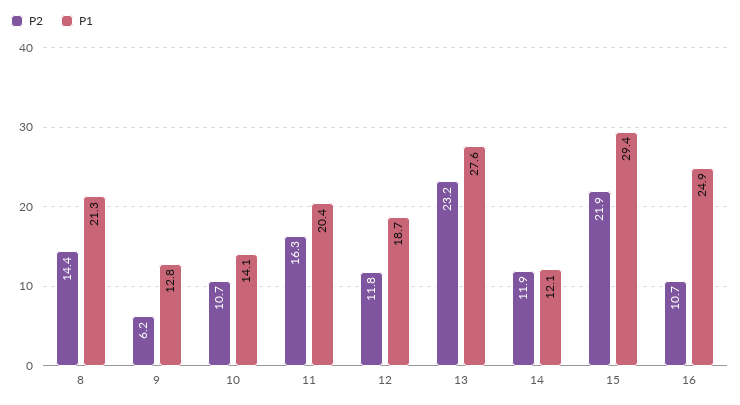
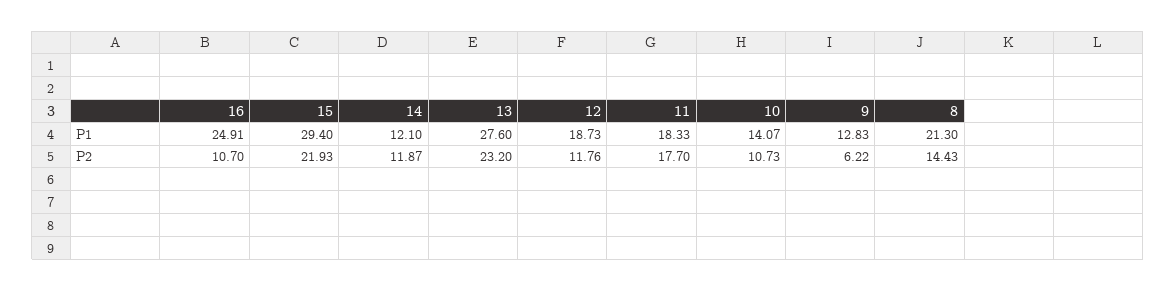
  {
    "P2": {
      "8": 14.43,
      "9": 6.22,
      "10": 10.73,
-     "11": 16.3,
+     "11": 17.7,
      "12": 11.76,
      "13": 23.2,
      "14": 11.87,
      "15": 21.93,
      "16": 10.7
    },
    "P1": {
      "8": 21.3,
      "9": 12.83,
      "10": 14.07,
-     "11": 20.4,
+     "11": 18.33,
      "12": 18.73,
      "13": 27.6,
      "14": 12.1,
      "15": 29.4,
      "16": 24.91
    }
  }

